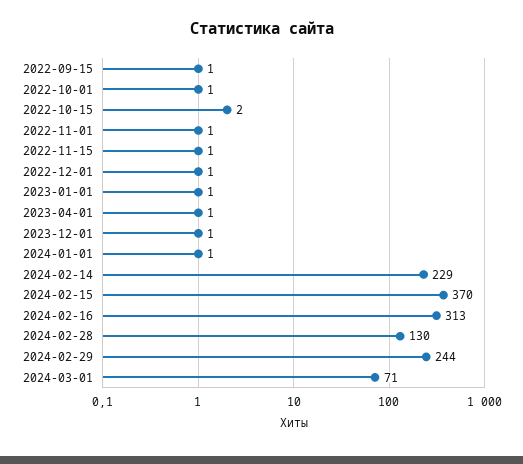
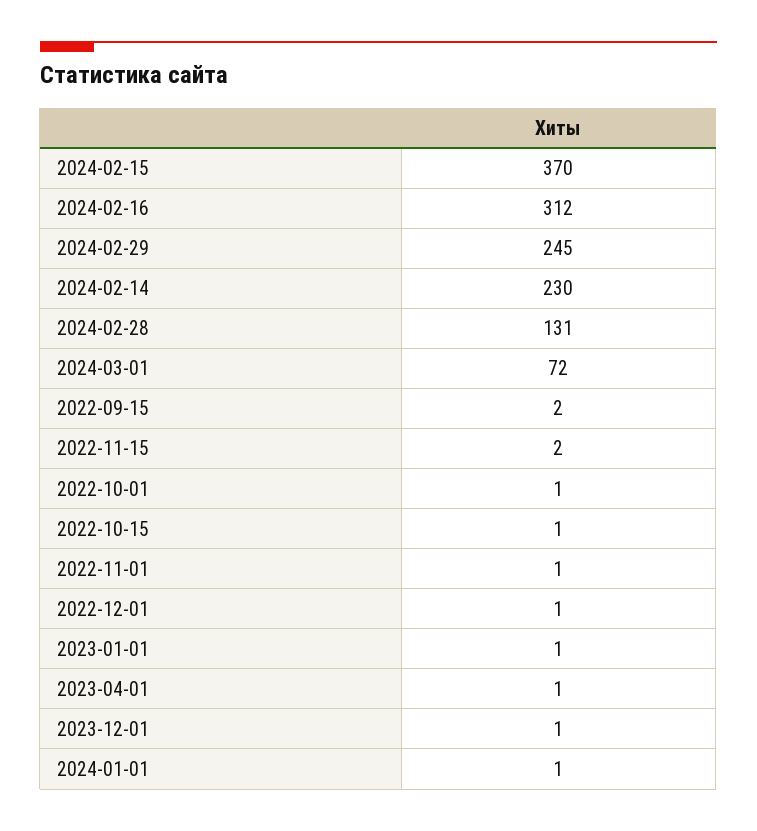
  {
-   "2022-09-15": 1,
+   "2022-09-15": 2,
    "2022-10-01": 1,
-   "2022-10-15": 2,
+   "2022-10-15": 1,
    "2022-11-01": 1,
-   "2022-11-15": 1,
+   "2022-11-15": 2,
    "2022-12-01": 1,
    "2023-01-01": 1,
    "2023-04-01": 1,
    "2023-12-01": 1,
    "2024-01-01": 1,
-   "2024-02-14": 229,
+   "2024-02-14": 230,
    "2024-02-15": 370,
-   "2024-02-16": 313,
+   "2024-02-16": 312,
-   "2024-02-28": 130,
+   "2024-02-28": 131,
-   "2024-02-29": 244,
+   "2024-02-29": 245,
-   "2024-03-01": 71
+   "2024-03-01": 72
  }

